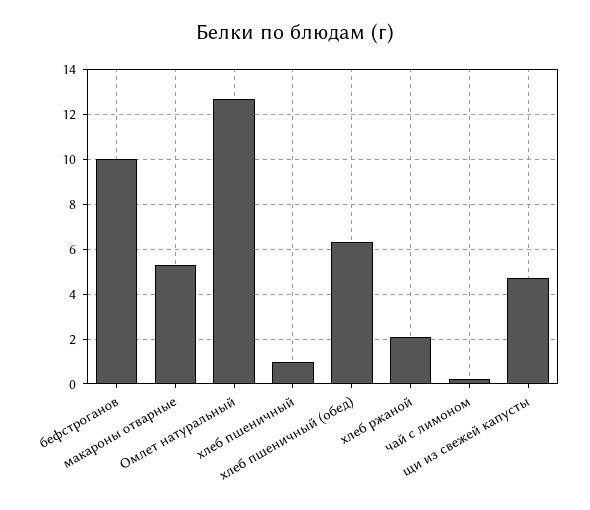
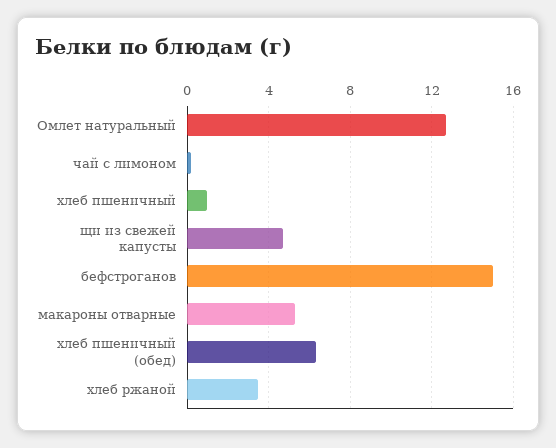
  {
-   "бефстроганов": 10,
+   "бефстроганов": 15,
    "макароны отварные": 5.5,
    "Омлет натуральный": 12.5,
    "хлеб пшеничный": 1,
    "хлеб пшеничный (обед)": 6.5,
-   "хлеб ржаной": 2,
+   "хлеб ржаной": 3.5,
    "чай с лимоном": 0,
    "щи из свежей капусты": 4.5
  }

